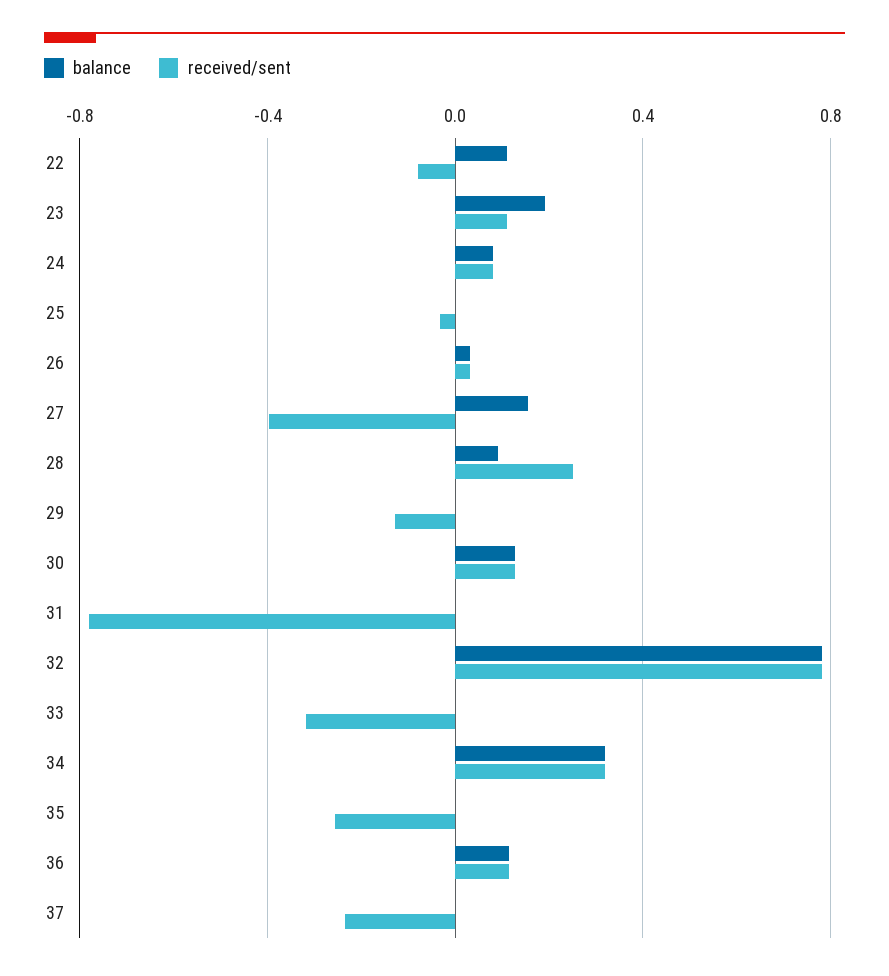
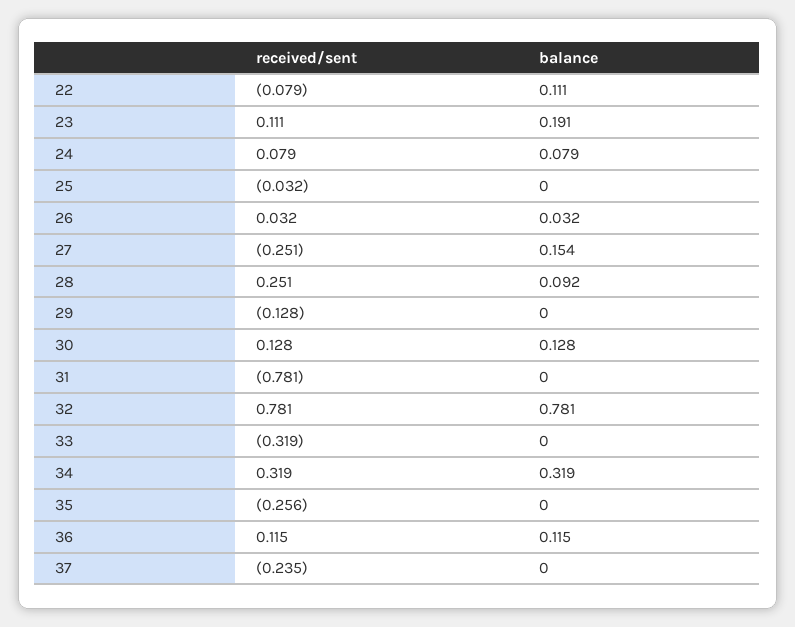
  {
    "balance": {
      "22": 0.111,
      "23": 0.191,
      "24": 0.079,
      "25": 0,
      "26": 0.032,
      "27": 0.154,
      "28": 0.092,
      "29": 0,
      "30": 0.128,
      "31": 0,
      "32": 0.781,
      "33": 0,
      "34": 0.319,
      "35": 0,
      "36": 0.115,
      "37": 0
    },
    "received/sent": {
      "22": -0.079,
      "23": 0.111,
      "24": 0.079,
      "25": -0.032,
      "26": 0.032,
-     "27": -0.4,
+     "27": -0.251,
      "28": 0.251,
      "29": -0.128,
      "30": 0.128,
      "31": -0.781,
      "32": 0.781,
      "33": -0.319,
      "34": 0.319,
      "35": -0.256,
      "36": 0.115,
      "37": -0.235
    }
  }

